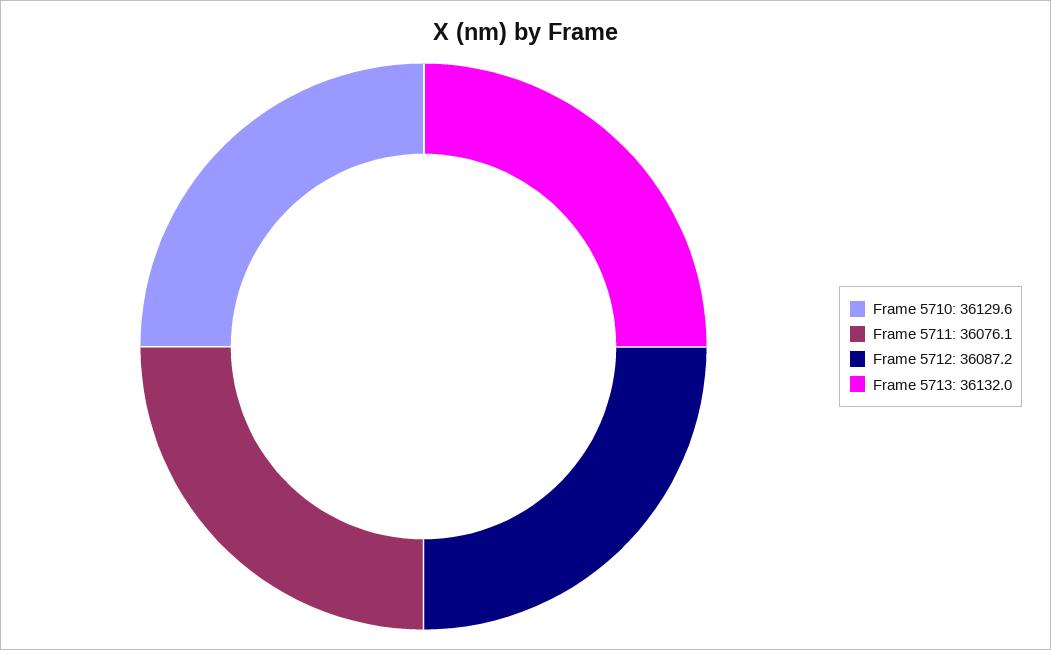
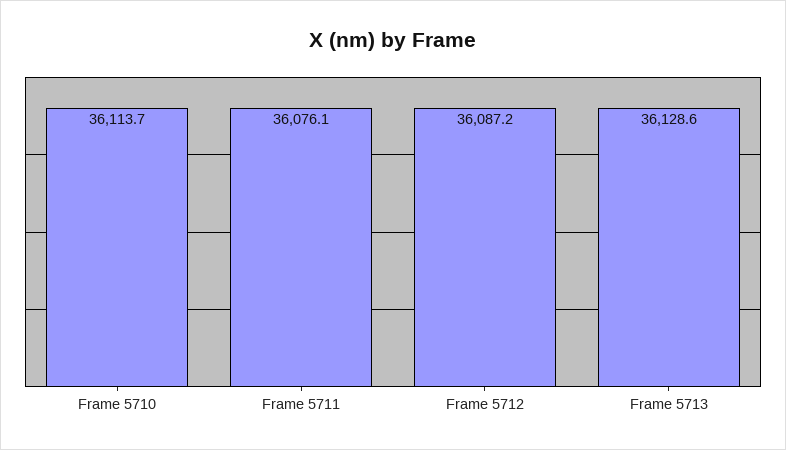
  {
-   "Frame 5710": 36129.6,
+   "Frame 5710": 36113.7,
    "Frame 5711": 36076.1,
    "Frame 5712": 36087.2,
-   "Frame 5713": 36132
+   "Frame 5713": 36128.6
  }

